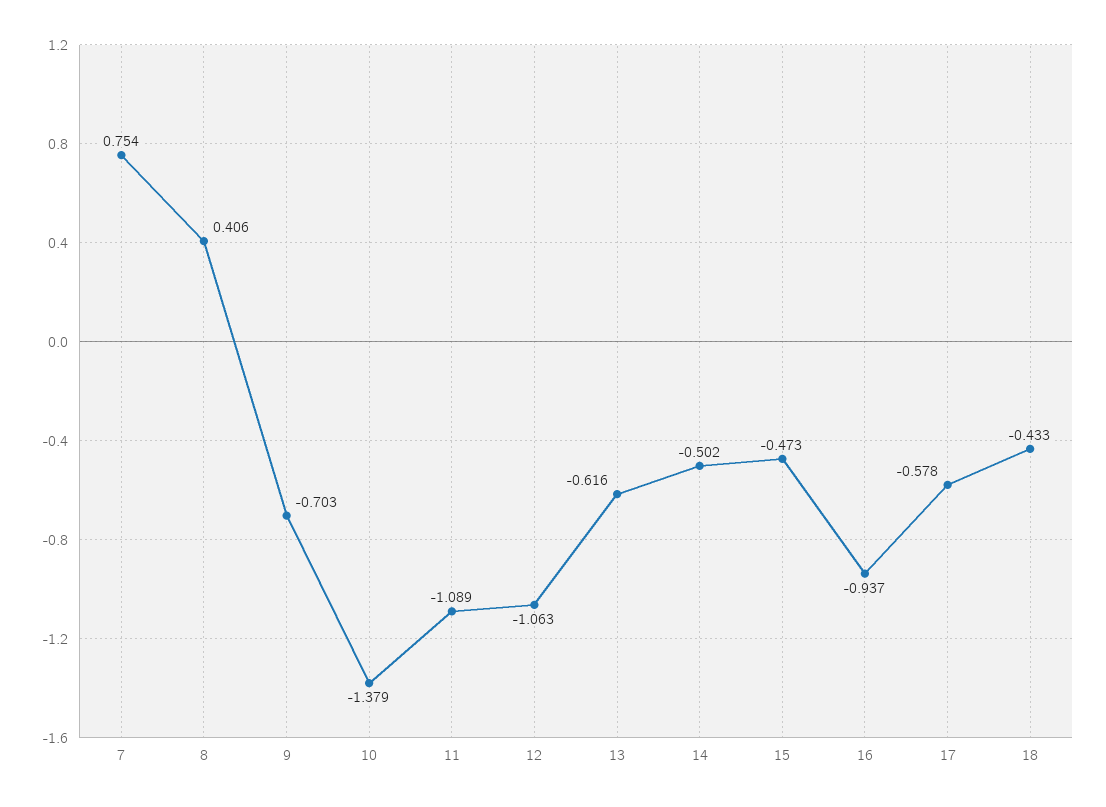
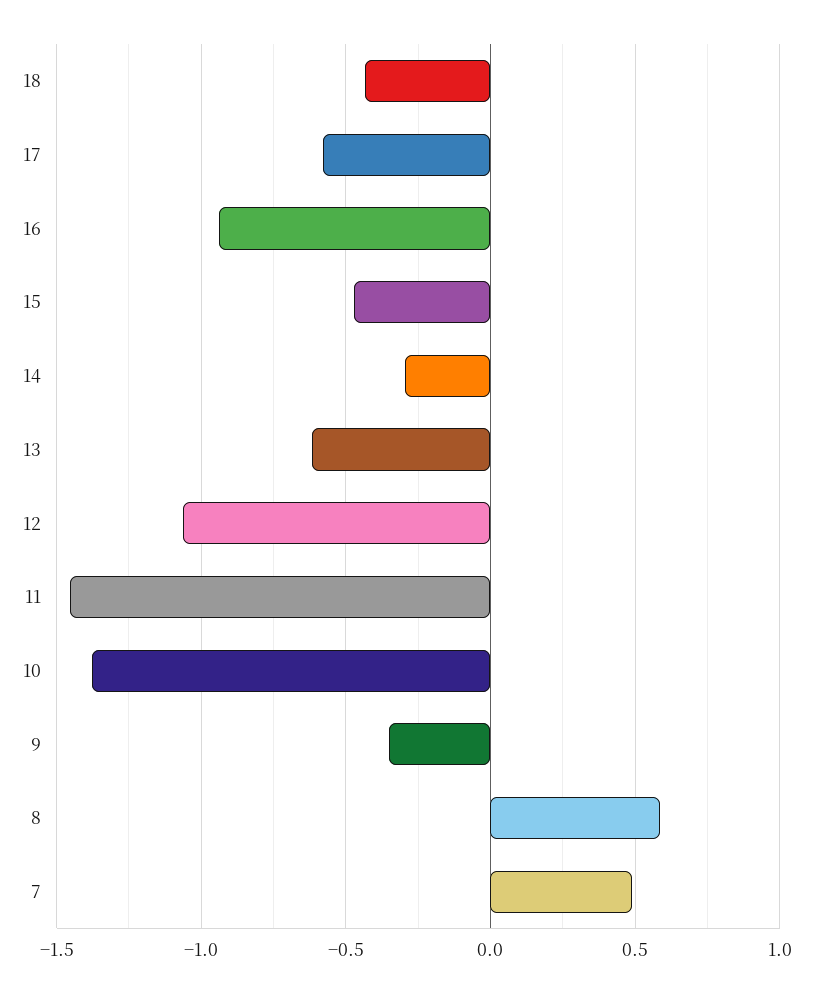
  {
-   "7": 0.754,
+   "7": 0.5,
-   "8": 0.406,
+   "8": 0.6,
-   "9": -0.703,
+   "9": -0.35,
    "10": -1.379,
-   "11": -1.089,
+   "11": -1.45,
    "12": -1.063,
    "13": -0.616,
-   "14": -0.502,
+   "14": -0.3,
    "15": -0.473,
    "16": -0.937,
    "17": -0.578,
    "18": -0.433
  }

